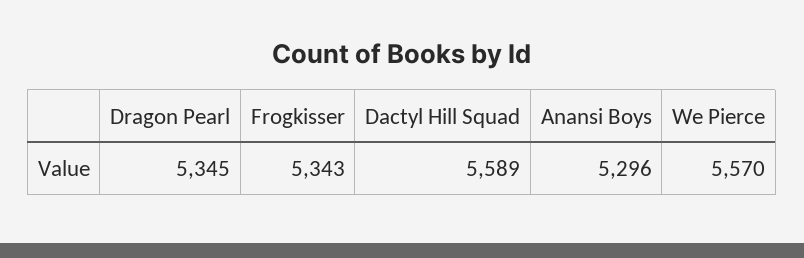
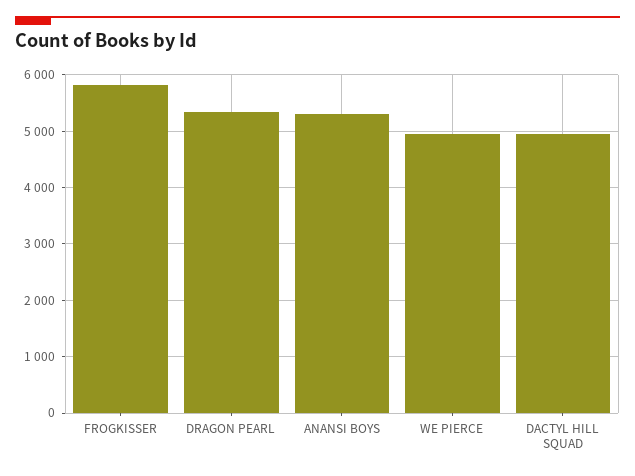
  {
    "Dragon Pearl": 5345,
-   "Frogkisser": 5343,
+   "Frogkisser": 5800,
-   "Dactyl Hill Squad": 5589,
+   "Dactyl Hill Squad": 5000,
    "Anansi Boys": 5296,
-   "We Pierce": 5570
+   "We Pierce": 5000
  }

